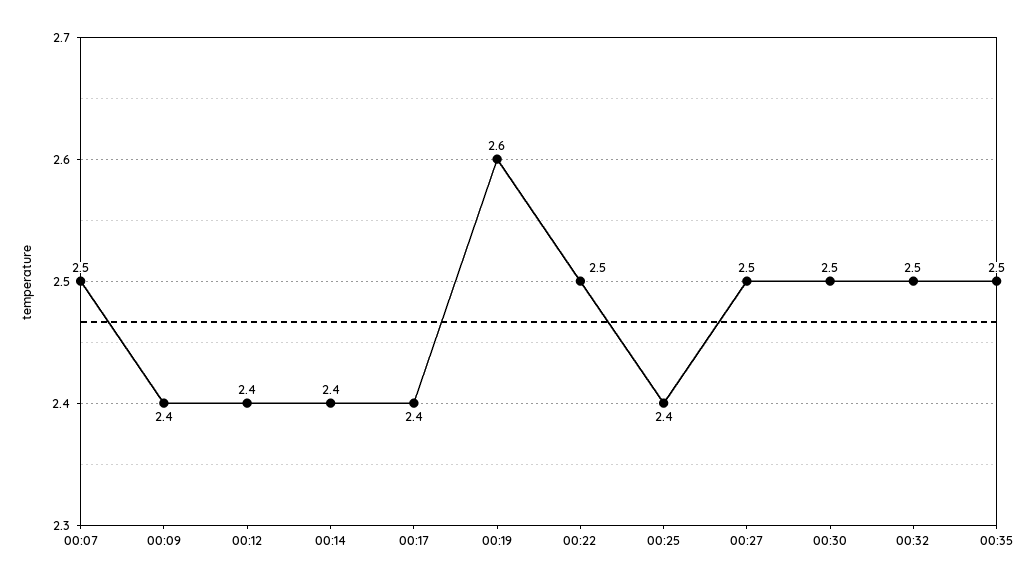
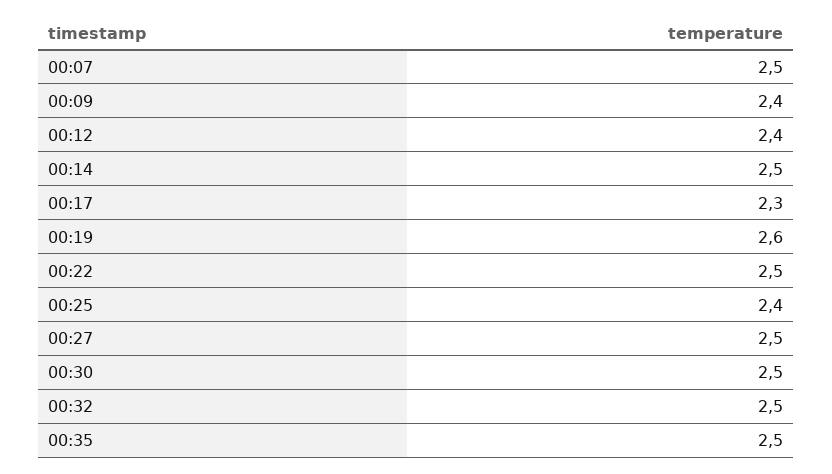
  {
    "00:07": 2.5,
    "00:09": 2.4,
    "00:12": 2.4,
-   "00:14": 2.4,
+   "00:14": 2.5,
-   "00:17": 2.4,
+   "00:17": 2.3,
    "00:19": 2.6,
    "00:22": 2.5,
    "00:25": 2.4,
    "00:27": 2.5,
    "00:30": 2.5,
    "00:32": 2.5,
    "00:35": 2.5
  }

